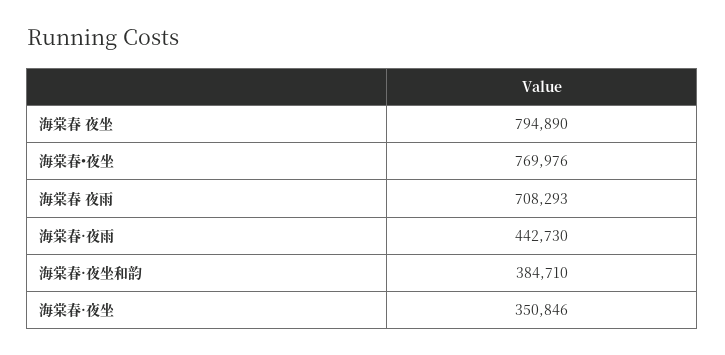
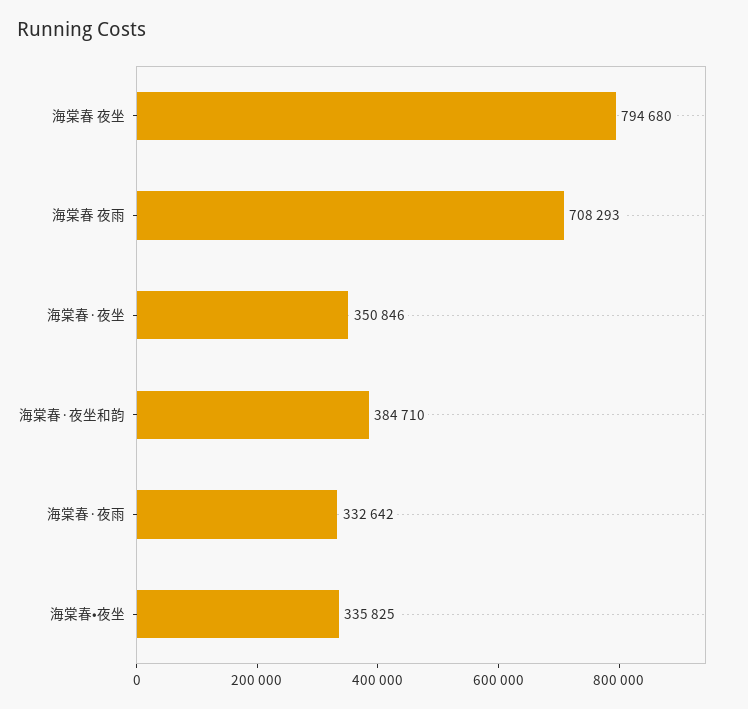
  {
-   "海棠春 夜坐": 794890,
+   "海棠春 夜坐": 794680,
-   "海棠春•夜坐": 769976,
+   "海棠春•夜坐": 335825,
    "海棠春 夜雨": 708293,
-   "海棠春·夜雨": 442730,
+   "海棠春·夜雨": 332642,
    "海棠春·夜坐和韵": 384710,
    "海棠春·夜坐": 350846
  }

